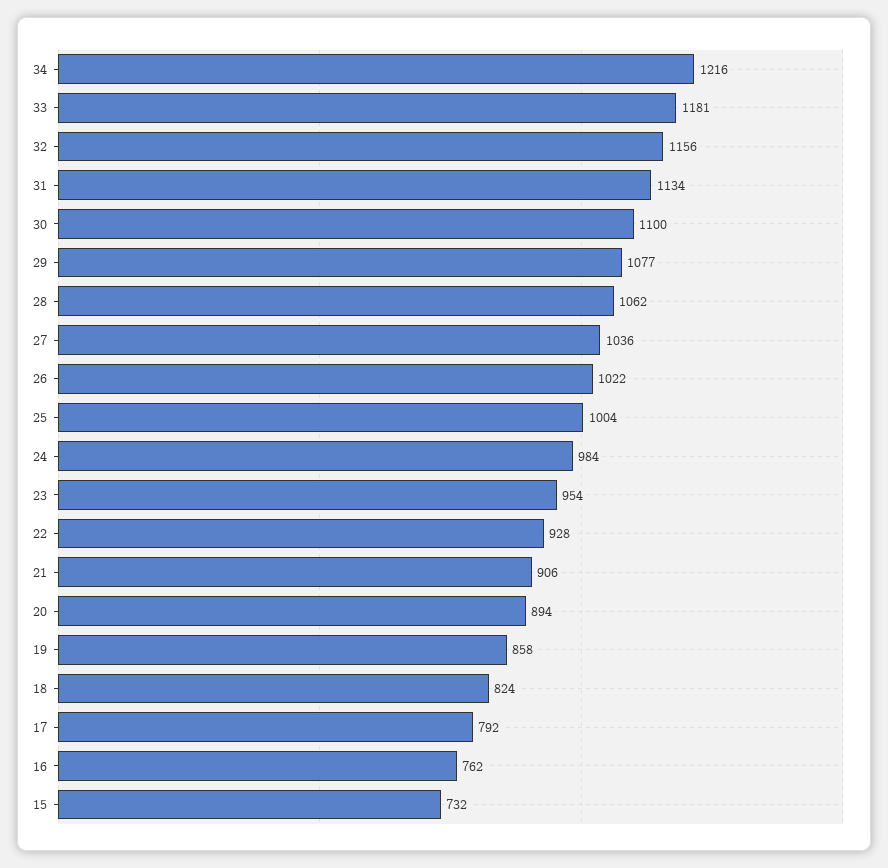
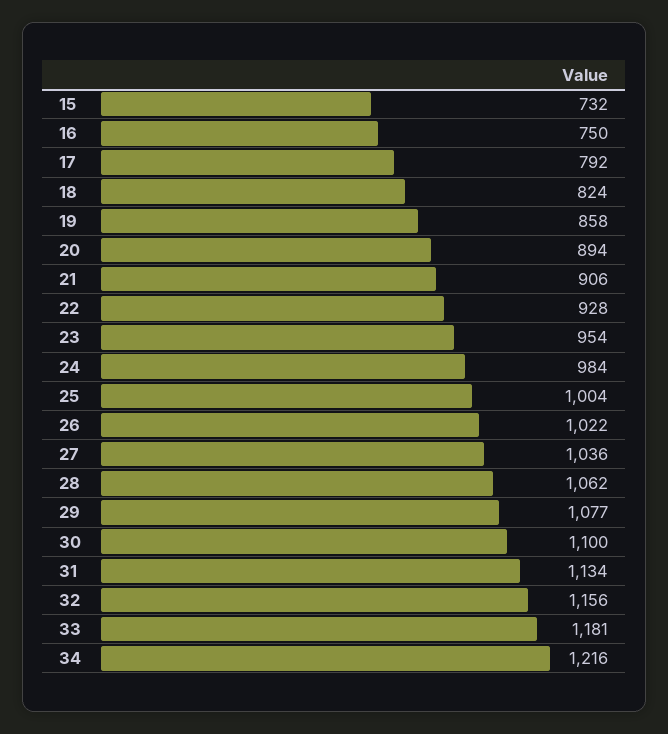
  {
    "34": 1216,
    "33": 1181,
    "32": 1156,
    "31": 1134,
    "30": 1100,
    "29": 1077,
    "28": 1062,
    "27": 1036,
    "26": 1022,
    "25": 1004,
    "24": 984,
    "23": 954,
    "22": 928,
    "21": 906,
    "20": 894,
    "19": 858,
    "18": 824,
    "17": 792,
-   "16": 762,
+   "16": 750,
    "15": 732
  }

